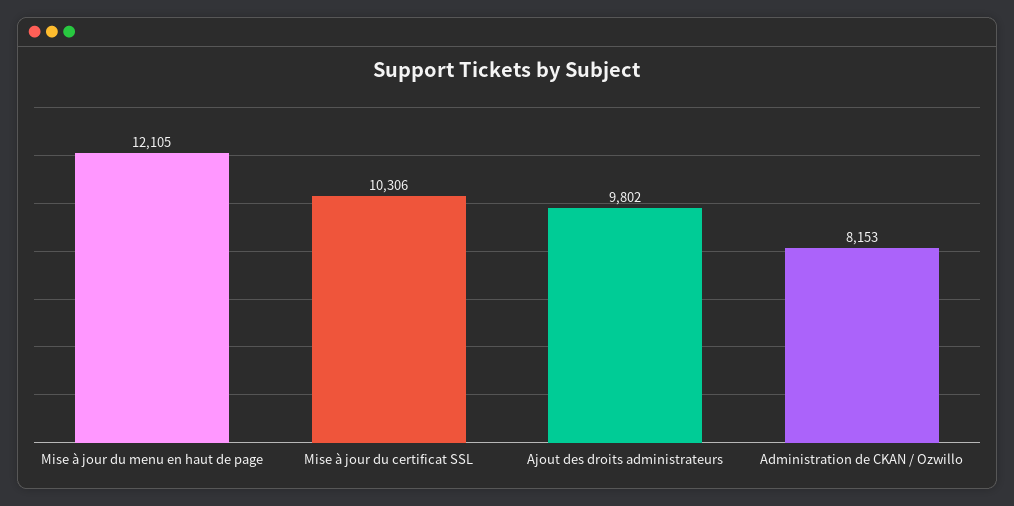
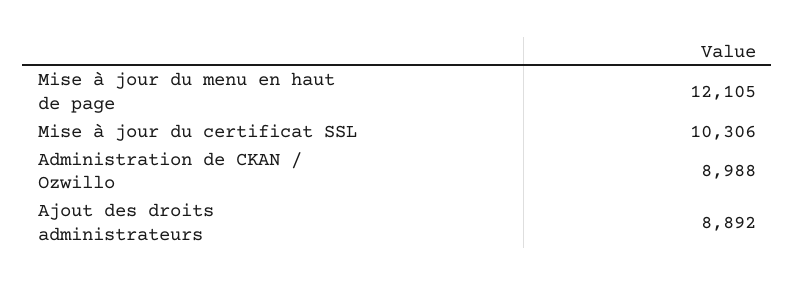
  {
    "Mise à jour du menu en haut de page": 12105,
    "Mise à jour du certificat SSL": 10306,
-   "Ajout des droits administrateurs": 9802,
+   "Ajout des droits administrateurs": 8892,
-   "Administration de CKAN / Ozwillo": 8153
+   "Administration de CKAN / Ozwillo": 8988
  }

